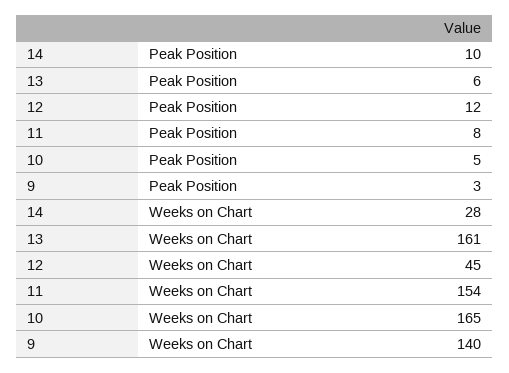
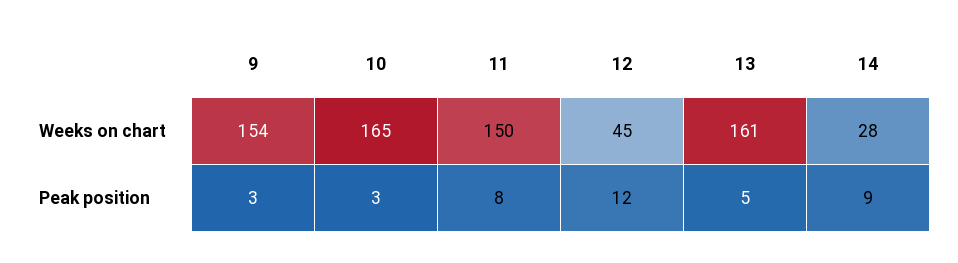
  {
    "14": {
-     "Peak Position": 10,
+     "Peak Position": 9,
      "Weeks on Chart": 28
    },
    "13": {
-     "Peak Position": 6,
+     "Peak Position": 5,
      "Weeks on Chart": 161
    },
    "12": {
      "Peak Position": 12,
      "Weeks on Chart": 45
    },
    "11": {
      "Peak Position": 8,
-     "Weeks on Chart": 154
+     "Weeks on Chart": 150
    },
    "10": {
-     "Peak Position": 5,
+     "Peak Position": 3,
      "Weeks on Chart": 165
    },
    "9": {
      "Peak Position": 3,
-     "Weeks on Chart": 140
+     "Weeks on Chart": 154
    }
  }

